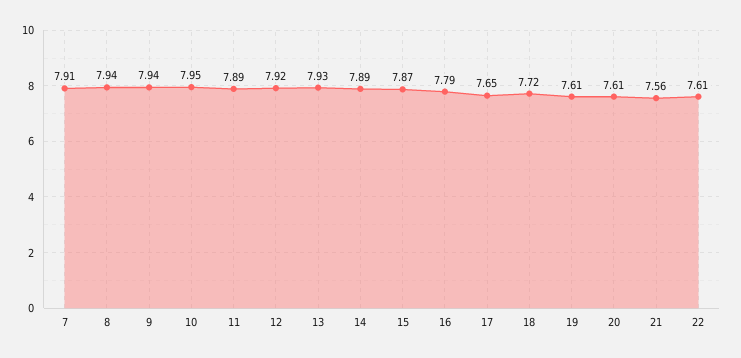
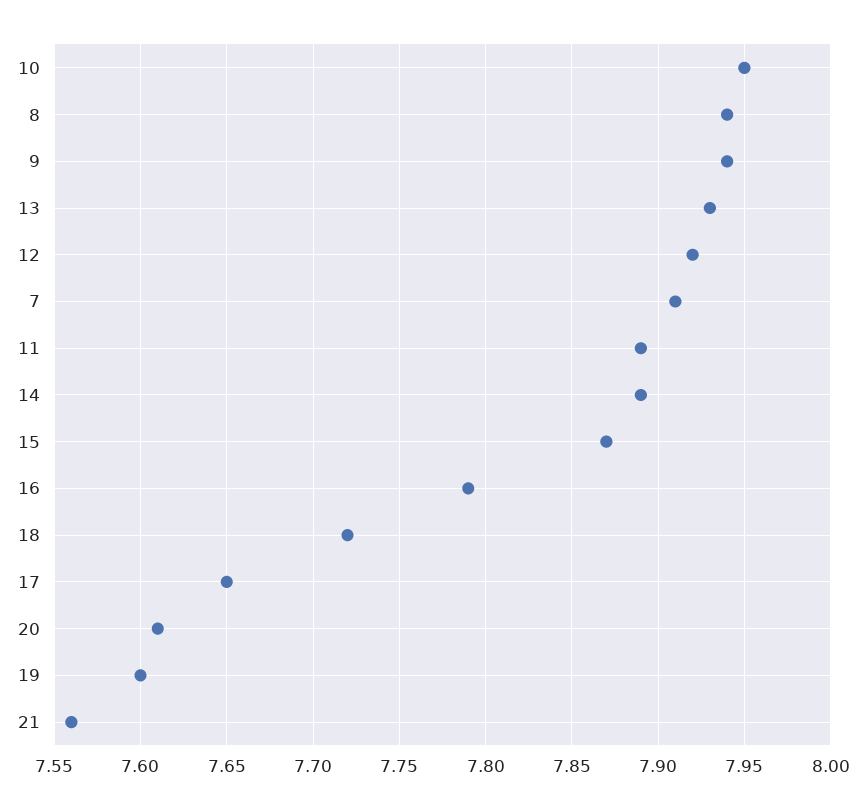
  {
    "7": 7.91,
    "8": 7.94,
    "9": 7.94,
    "10": 7.95,
    "11": 7.89,
    "12": 7.92,
    "13": 7.93,
    "14": 7.89,
    "15": 7.87,
    "16": 7.79,
    "17": 7.65,
    "18": 7.72,
-   "19": 7.61,
+   "19": 7.6,
    "20": 7.61,
-   "21": 7.56,
+   "21": 7.56
-   "22": 7.61
  }

